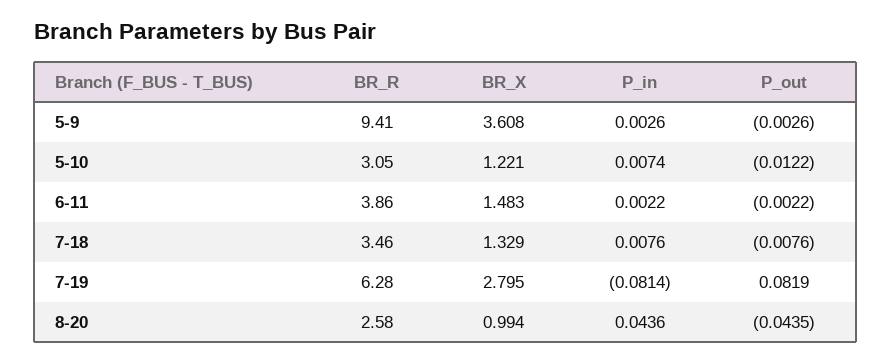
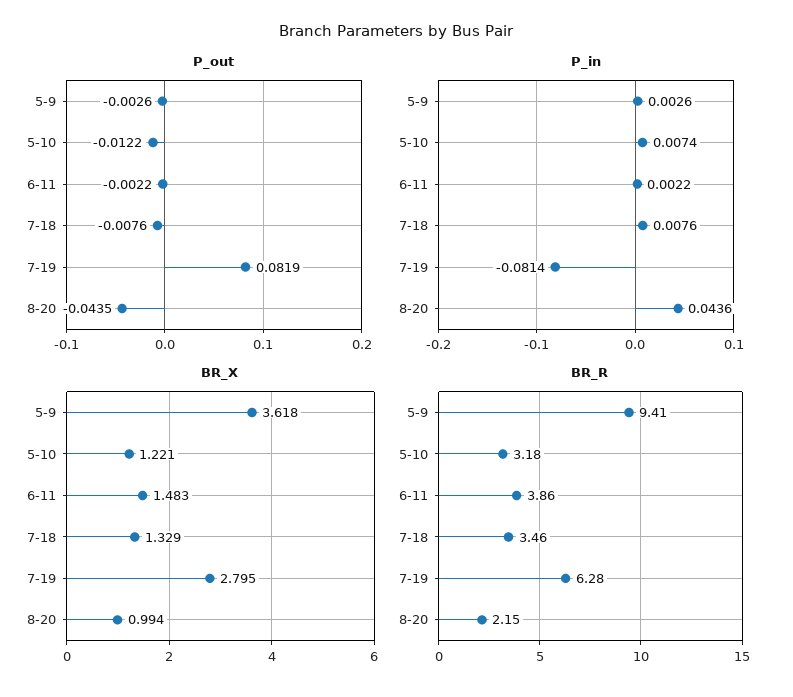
  {
    "BR_R": {
      "5-9": 9.41,
-     "5-10": 3.05,
+     "5-10": 3.18,
      "6-11": 3.86,
      "7-18": 3.46,
      "7-19": 6.28,
-     "8-20": 2.58
+     "8-20": 2.15
    },
    "BR_X": {
-     "5-9": 3.608,
+     "5-9": 3.618,
      "5-10": 1.221,
      "6-11": 1.483,
      "7-18": 1.329,
      "7-19": 2.795,
      "8-20": 0.994
    },
    "P_in": {
      "5-9": 0.0026,
      "5-10": 0.0074,
      "6-11": 0.0022,
      "7-18": 0.0076,
      "7-19": -0.0814,
      "8-20": 0.0436
    },
    "P_out": {
      "5-9": -0.0026,
      "5-10": -0.0122,
      "6-11": -0.0022,
      "7-18": -0.0076,
      "7-19": 0.0819,
      "8-20": -0.0435
    }
  }

